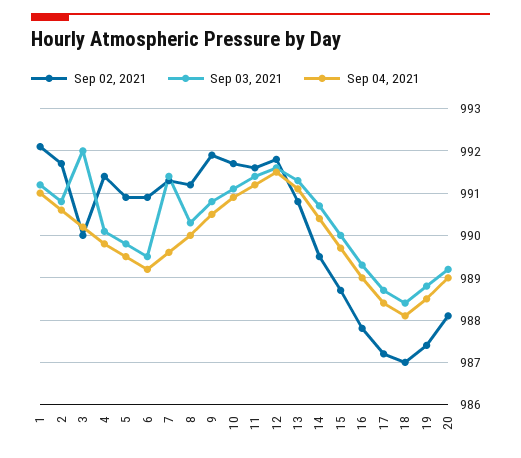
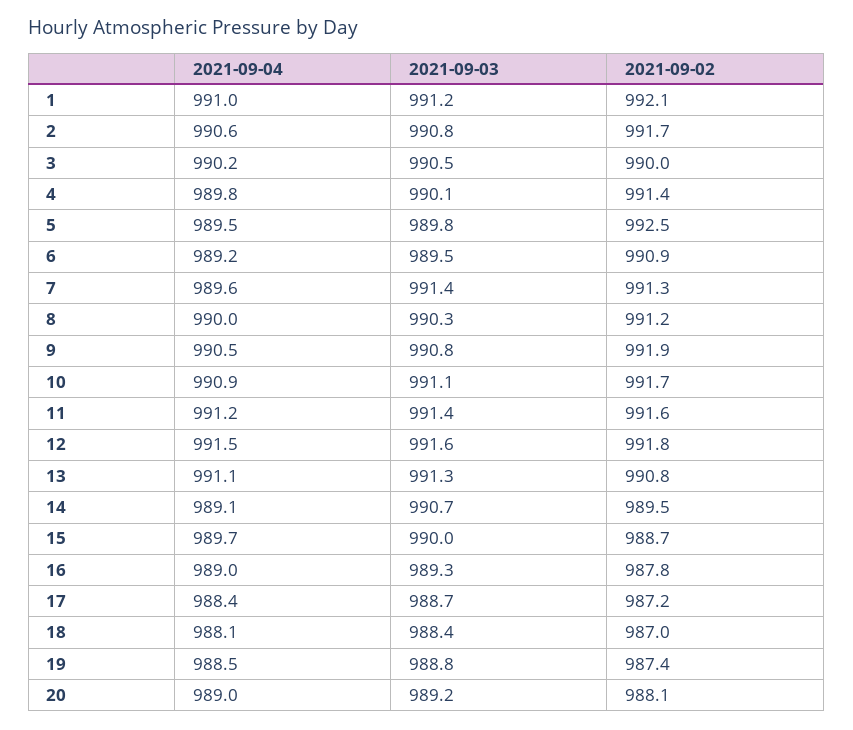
  {
    "Sep 02, 2021": {
      "1": 992.1,
      "2": 991.7,
      "3": 990,
      "4": 991.4,
-     "5": 991,
+     "5": 992.5,
      "6": 990.9,
      "7": 991.3,
      "8": 991.2,
      "9": 991.9,
      "10": 991.7,
      "11": 991.6,
      "12": 991.8,
      "13": 990.8,
      "14": 989.5,
      "15": 988.7,
      "16": 987.8,
      "17": 987.2,
      "18": 987,
      "19": 987.4,
      "20": 988.1
    },
    "Sep 03, 2021": {
      "1": 991.2,
      "2": 990.8,
-     "3": 992,
+     "3": 990.5,
      "4": 990.1,
      "5": 989.8,
      "6": 989.5,
      "7": 991.4,
      "8": 990.3,
      "9": 990.8,
      "10": 991.1,
      "11": 991.4,
      "12": 991.6,
      "13": 991.3,
      "14": 990.7,
      "15": 990,
      "16": 989.3,
      "17": 988.7,
      "18": 988.4,
      "19": 988.8,
      "20": 989.2
    },
    "Sep 04, 2021": {
      "1": 991,
      "2": 990.6,
      "3": 990.2,
      "4": 989.8,
      "5": 989.5,
      "6": 989.2,
      "7": 989.6,
      "8": 990,
      "9": 990.5,
      "10": 990.9,
      "11": 991.2,
      "12": 991.5,
      "13": 991.1,
-     "14": 990.5,
+     "14": 989.1,
      "15": 989.7,
      "16": 989,
      "17": 988.4,
      "18": 988.1,
      "19": 988.5,
      "20": 989
    }
  }

